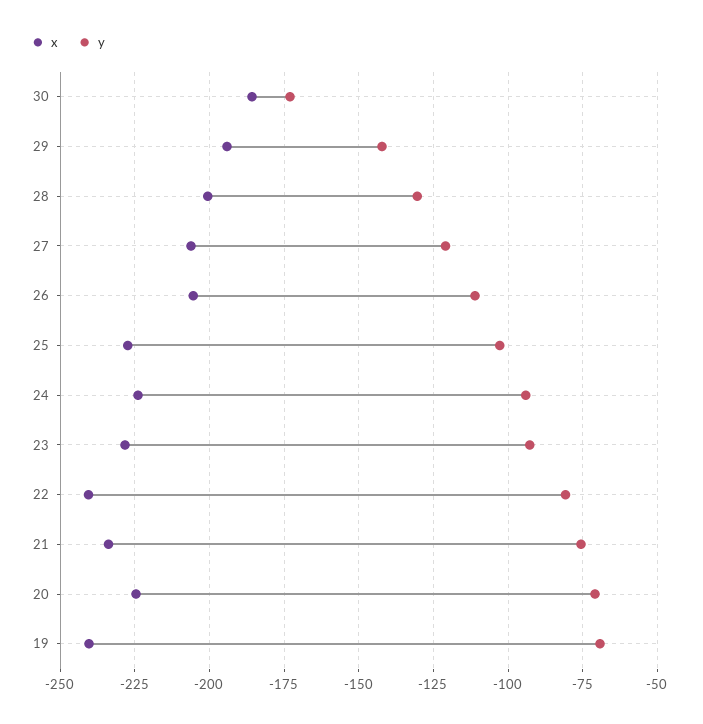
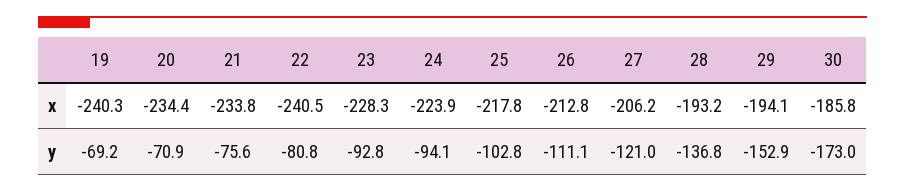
  {
    "x": {
      "30": -185.8,
      "29": -194.1,
-     "28": -200,
+     "28": -193.2,
      "27": -206.2,
-     "26": -205,
+     "26": -212.8,
-     "25": -227.5,
+     "25": -217.8,
      "24": -223.9,
      "23": -228.3,
      "22": -240.5,
      "21": -233.8,
-     "20": -225,
+     "20": -234.4,
      "19": -240.3
    },
    "y": {
      "30": -173,
-     "29": -142.5,
+     "29": -152.9,
-     "28": -130,
+     "28": -136.8,
      "27": -121,
      "26": -111.1,
      "25": -102.8,
      "24": -94.1,
      "23": -92.8,
      "22": -80.8,
      "21": -75.6,
      "20": -70.9,
      "19": -69.2
    }
  }

